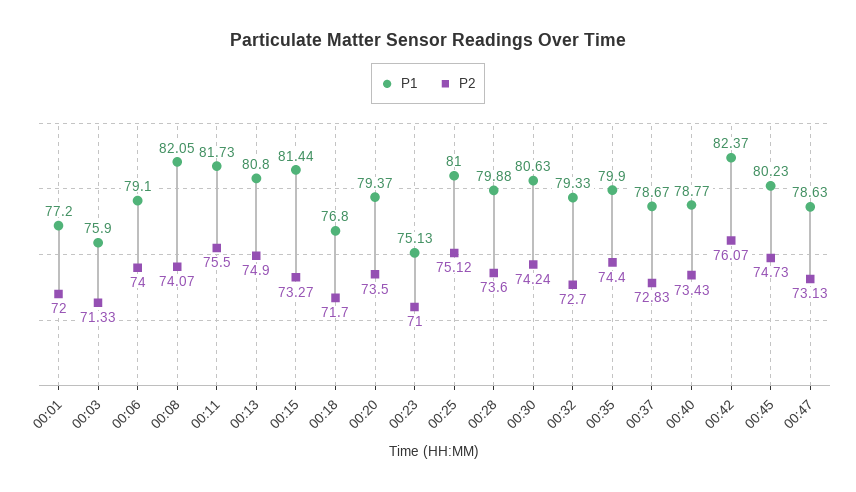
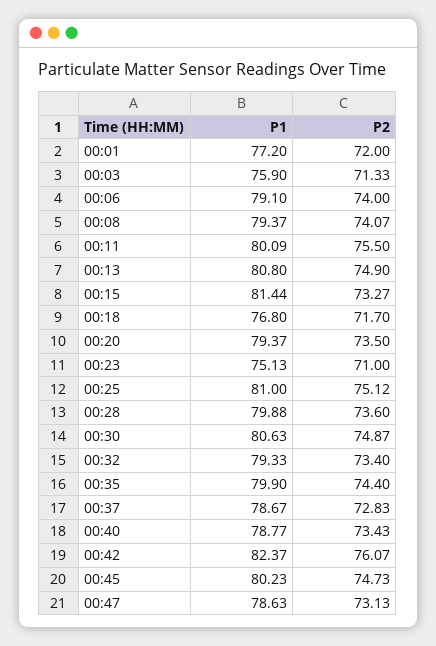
  {
    "P1": {
      "00:01": 77.2,
      "00:03": 75.9,
      "00:06": 79.1,
-     "00:08": 82.05,
+     "00:08": 79.37,
-     "00:11": 81.73,
+     "00:11": 80.09,
      "00:13": 80.8,
      "00:15": 81.44,
      "00:18": 76.8,
      "00:20": 79.37,
      "00:23": 75.13,
      "00:25": 81,
      "00:28": 79.88,
      "00:30": 80.63,
      "00:32": 79.33,
      "00:35": 79.9,
      "00:37": 78.67,
      "00:40": 78.77,
      "00:42": 82.37,
      "00:45": 80.23,
      "00:47": 78.63
    },
    "P2": {
      "00:01": 72,
      "00:03": 71.33,
      "00:06": 74,
      "00:08": 74.07,
      "00:11": 75.5,
      "00:13": 74.9,
      "00:15": 73.27,
      "00:18": 71.7,
      "00:20": 73.5,
      "00:23": 71,
      "00:25": 75.12,
      "00:28": 73.6,
-     "00:30": 74.24,
+     "00:30": 74.87,
-     "00:32": 72.7,
+     "00:32": 73.4,
      "00:35": 74.4,
      "00:37": 72.83,
      "00:40": 73.43,
      "00:42": 76.07,
      "00:45": 74.73,
      "00:47": 73.13
    }
  }

